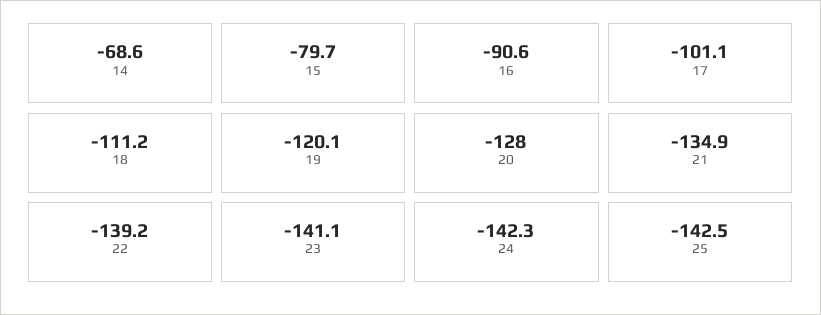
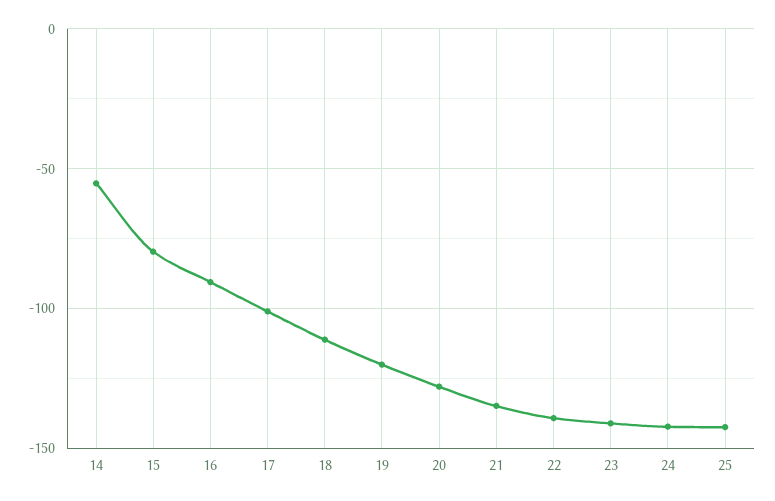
  {
-   "14": -68.6,
+   "14": -55,
    "15": -79.7,
    "16": -90.6,
    "17": -101.1,
    "18": -111.2,
    "19": -120.1,
    "20": -128,
    "21": -134.9,
    "22": -139.2,
    "23": -141.1,
    "24": -142.3,
    "25": -142.5
  }

